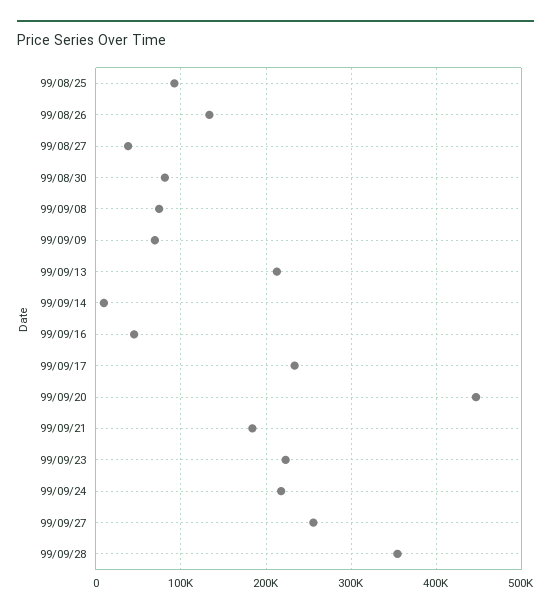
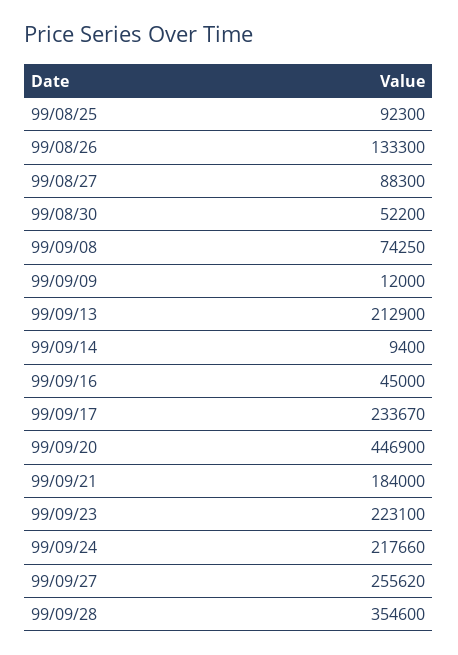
  {
    "99/08/25": 92300,
    "99/08/26": 133300,
-   "99/08/27": 40000,
+   "99/08/27": 88300,
-   "99/08/30": 80000,
+   "99/08/30": 52200,
    "99/09/08": 74250,
-   "99/09/09": 70000,
+   "99/09/09": 12000,
    "99/09/13": 212900,
    "99/09/14": 9400,
    "99/09/16": 45000,
    "99/09/17": 233670,
    "99/09/20": 446900,
    "99/09/21": 184000,
    "99/09/23": 223100,
    "99/09/24": 217660,
    "99/09/27": 255620,
    "99/09/28": 354600
  }

